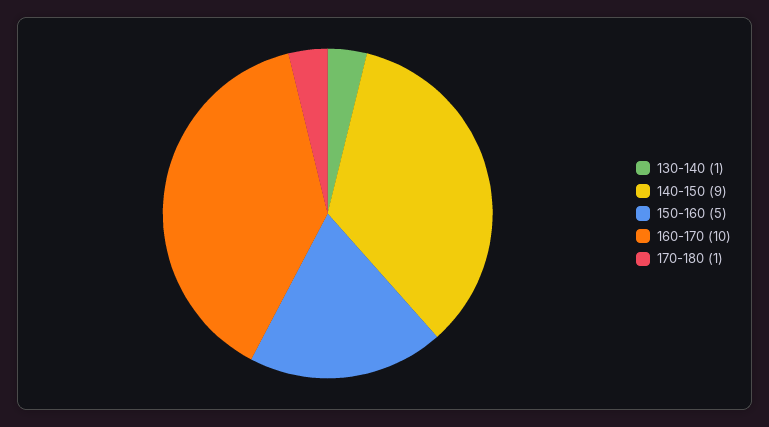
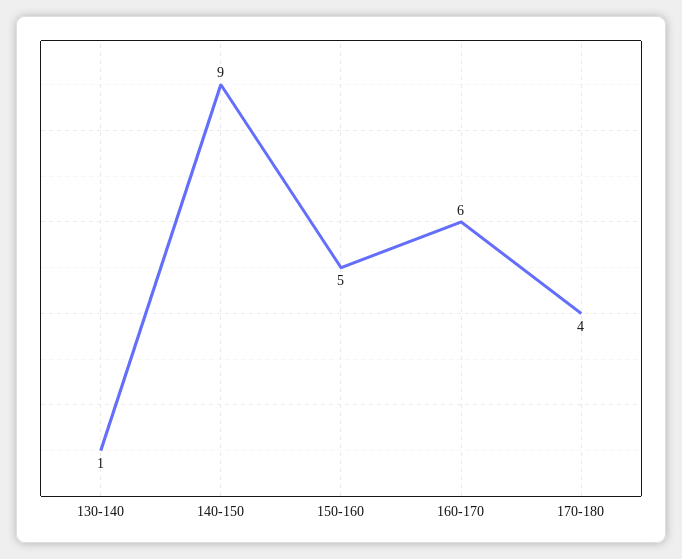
  {
    "130-140": 1,
    "140-150": 9,
    "150-160": 5,
-   "160-170": 10,
+   "160-170": 6,
-   "170-180": 1
+   "170-180": 4
  }

